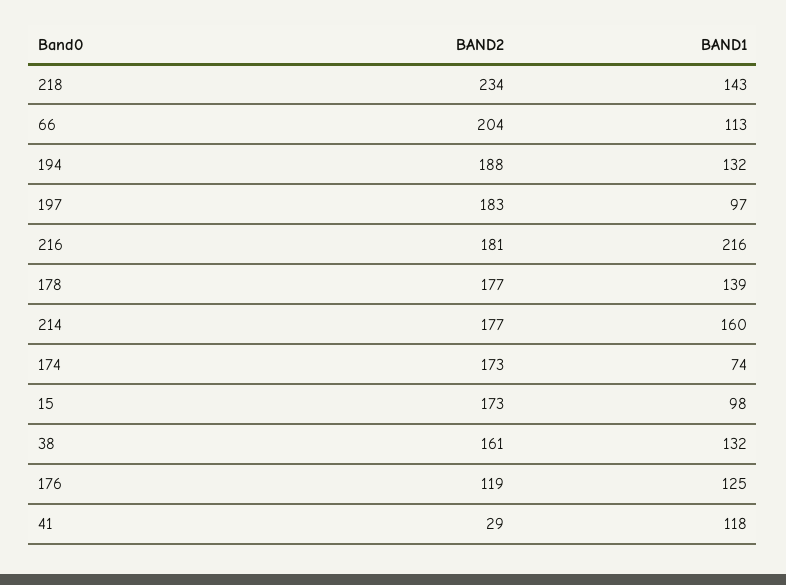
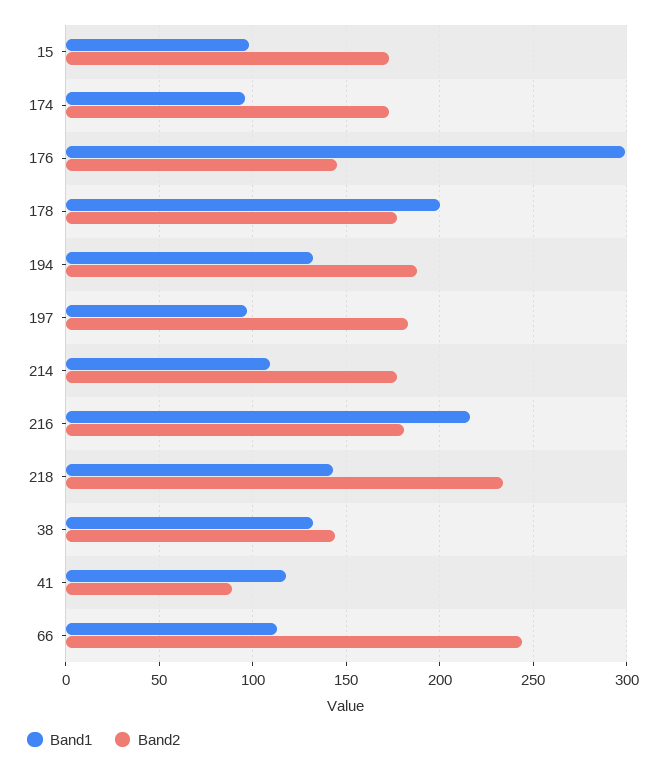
  {
    "BAND2": {
      "218": 234,
-     "66": 204,
+     "66": 245,
      "194": 188,
      "197": 183,
      "216": 181,
      "178": 177,
      "214": 177,
      "174": 173,
      "15": 173,
-     "38": 161,
+     "38": 145,
-     "176": 119,
+     "176": 145,
-     "41": 29
+     "41": 90
    },
    "BAND1": {
      "218": 143,
      "66": 113,
      "194": 132,
      "197": 97,
      "216": 216,
-     "178": 139,
+     "178": 200,
-     "214": 160,
+     "214": 110,
-     "174": 74,
+     "174": 95,
      "15": 98,
      "38": 132,
-     "176": 125,
+     "176": 300,
      "41": 118
    }
  }

